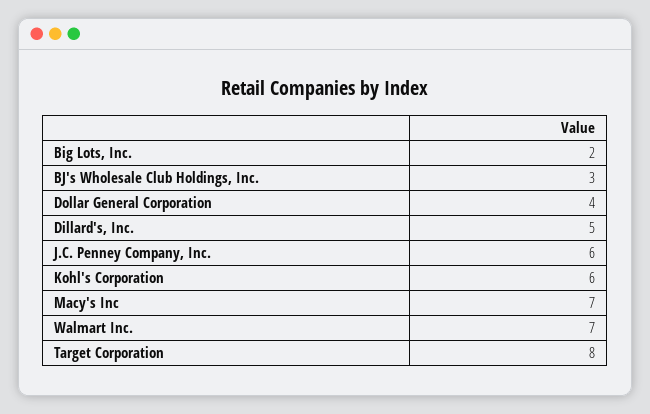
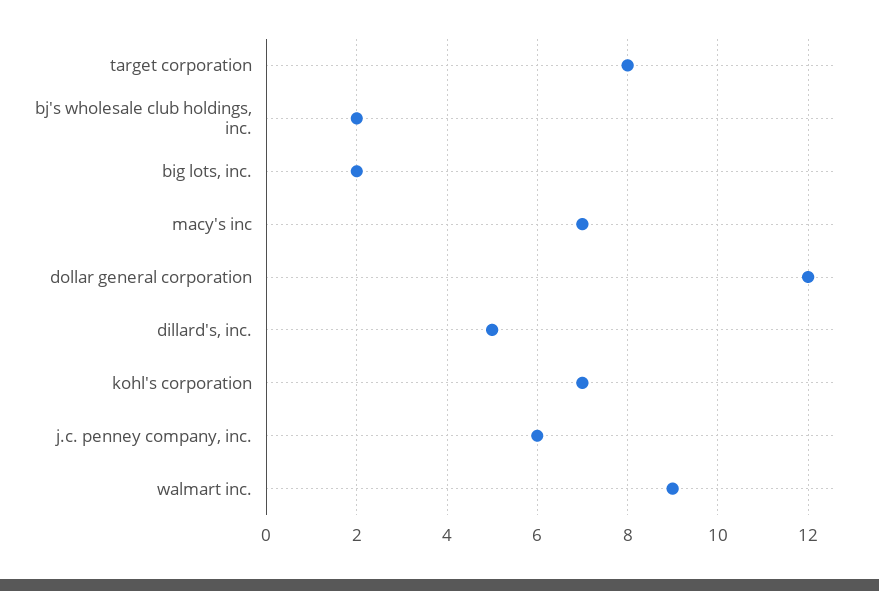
  {
    "Big Lots, Inc.": 2,
-   "BJ's Wholesale Club Holdings, Inc.": 3,
+   "BJ's Wholesale Club Holdings, Inc.": 2,
-   "Dollar General Corporation": 4,
+   "Dollar General Corporation": 12,
    "Dillard's, Inc.": 5,
    "J.C. Penney Company, Inc.": 6,
-   "Kohl's Corporation": 6,
+   "Kohl's Corporation": 7,
    "Macy's Inc": 7,
-   "Walmart Inc.": 7,
+   "Walmart Inc.": 9,
    "Target Corporation": 8
  }

